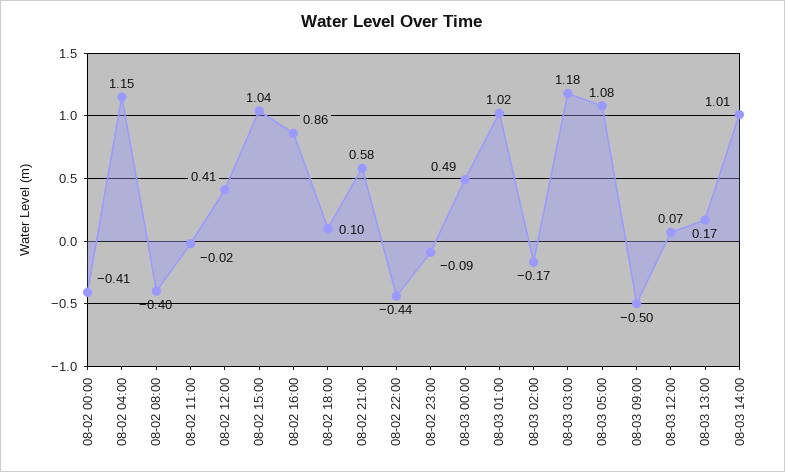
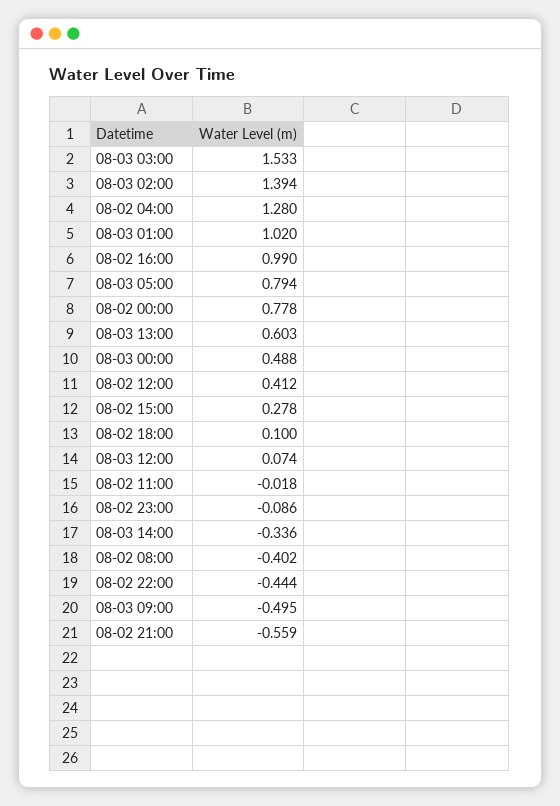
  {
-   "08-02 00:00": -0.41,
+   "08-02 00:00": 0.778,
-   "08-02 04:00": 1.15,
+   "08-02 04:00": 1.28,
    "08-02 08:00": -0.402,
    "08-02 11:00": -0.018,
    "08-02 12:00": 0.412,
-   "08-02 15:00": 1.04,
+   "08-02 15:00": 0.278,
-   "08-02 16:00": 0.86,
+   "08-02 16:00": 0.99,
    "08-02 18:00": 0.1,
-   "08-02 21:00": 0.58,
+   "08-02 21:00": -0.559,
    "08-02 22:00": -0.444,
    "08-02 23:00": -0.086,
    "08-03 00:00": 0.488,
    "08-03 01:00": 1.02,
-   "08-03 02:00": -0.17,
+   "08-03 02:00": 1.394,
-   "08-03 03:00": 1.18,
+   "08-03 03:00": 1.533,
-   "08-03 05:00": 1.08,
+   "08-03 05:00": 0.794,
    "08-03 09:00": -0.495,
    "08-03 12:00": 0.074,
-   "08-03 13:00": 0.17,
+   "08-03 13:00": 0.603,
-   "08-03 14:00": 1.01
+   "08-03 14:00": -0.336
  }

